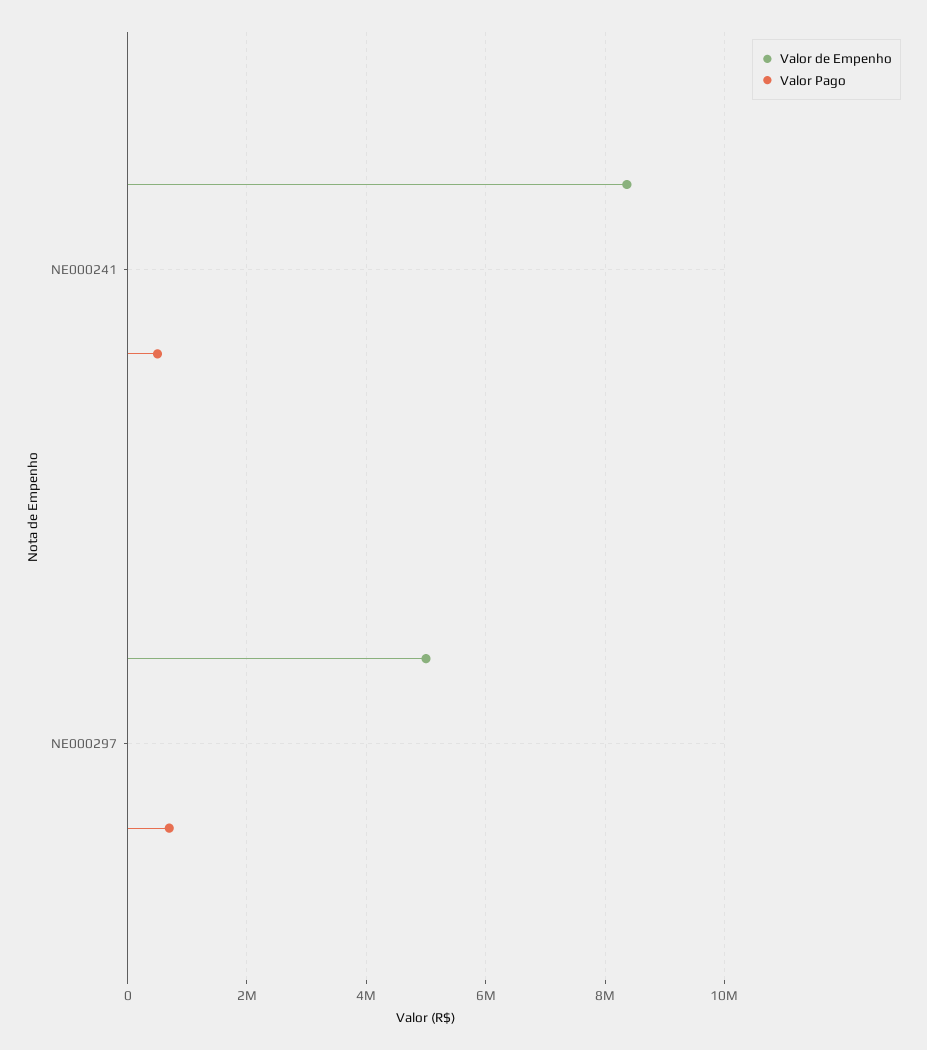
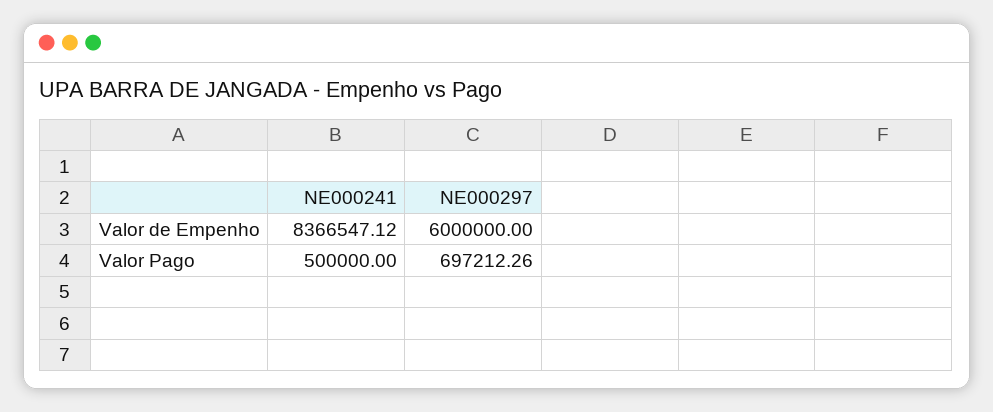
  {
    "Valor de Empenho": {
      "NE000241": 8366547.12,
-     "NE000297": 5000000
+     "NE000297": 6000000
    },
    "Valor Pago": {
      "NE000241": 500000,
      "NE000297": 697212.26
    }
  }

